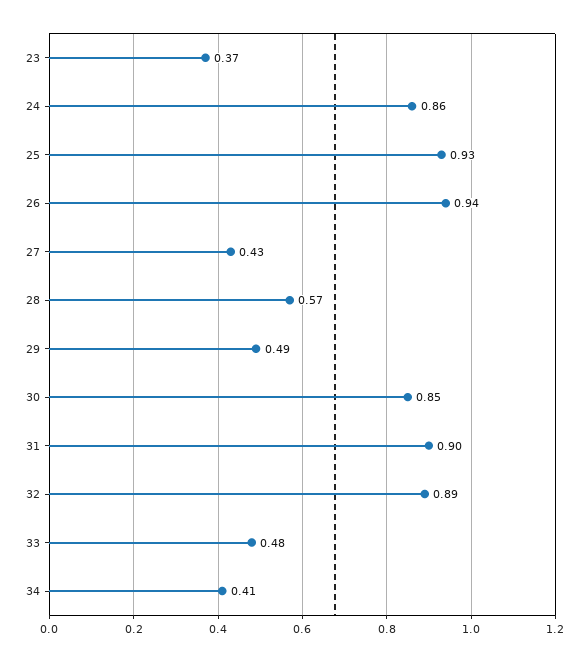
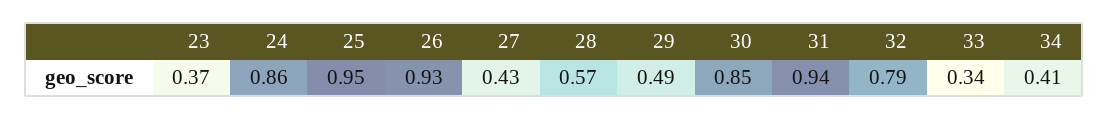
  {
    "23": 0.37,
    "24": 0.86,
-   "25": 0.93,
+   "25": 0.95,
-   "26": 0.94,
+   "26": 0.93,
    "27": 0.43,
    "28": 0.57,
    "29": 0.49,
    "30": 0.85,
-   "31": 0.9,
+   "31": 0.94,
-   "32": 0.89,
+   "32": 0.79,
-   "33": 0.48,
+   "33": 0.34,
    "34": 0.41
  }

